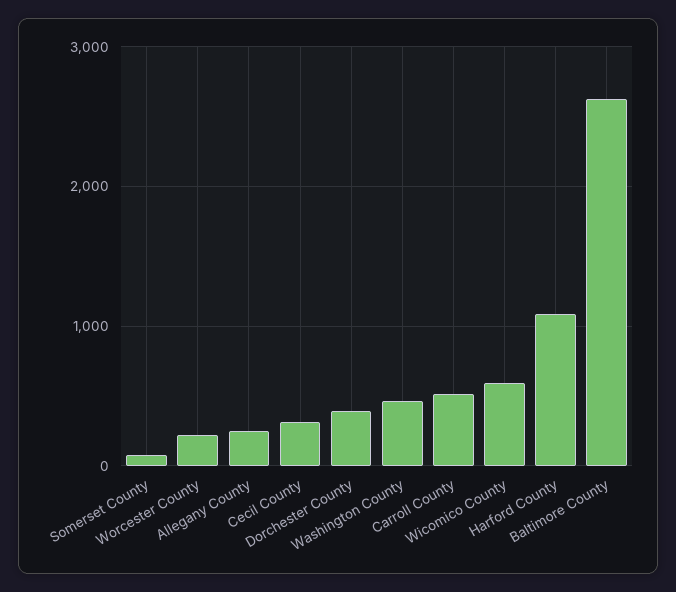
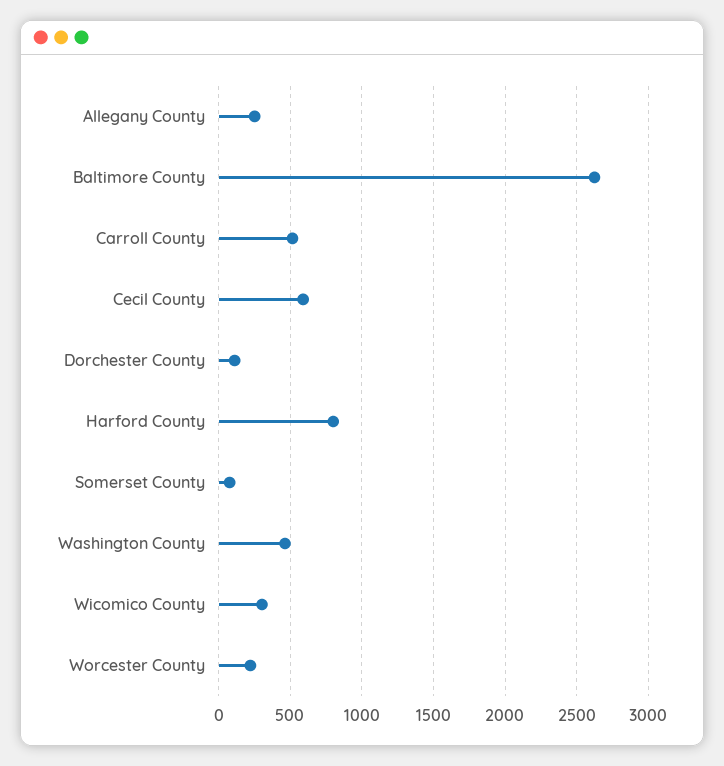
  {
    "Somerset County": 100,
    "Worcester County": 200,
    "Allegany County": 250,
-   "Cecil County": 300,
+   "Cecil County": 600,
-   "Dorchester County": 400,
+   "Dorchester County": 100,
    "Washington County": 450,
    "Carroll County": 500,
-   "Wicomico County": 600,
+   "Wicomico County": 300,
-   "Harford County": 1100,
+   "Harford County": 800,
    "Baltimore County": 2600
  }

